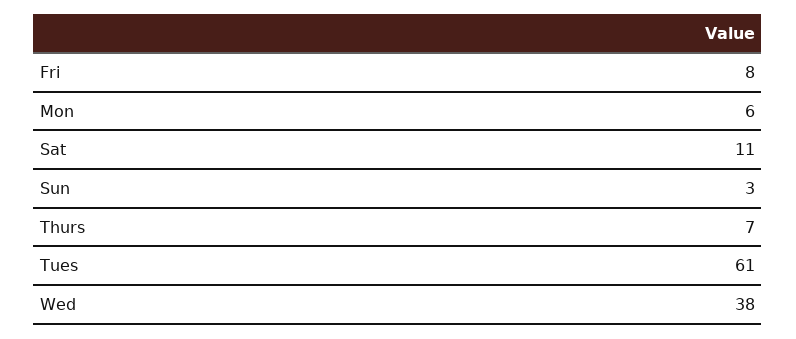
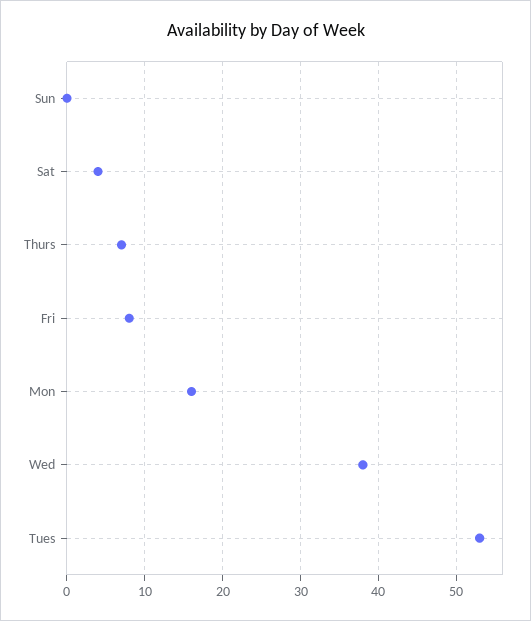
  {
    "Fri": 8,
-   "Mon": 6,
+   "Mon": 16,
-   "Sat": 11,
+   "Sat": 4,
-   "Sun": 3,
+   "Sun": 0,
    "Thurs": 7,
-   "Tues": 61,
+   "Tues": 53,
    "Wed": 38
  }

